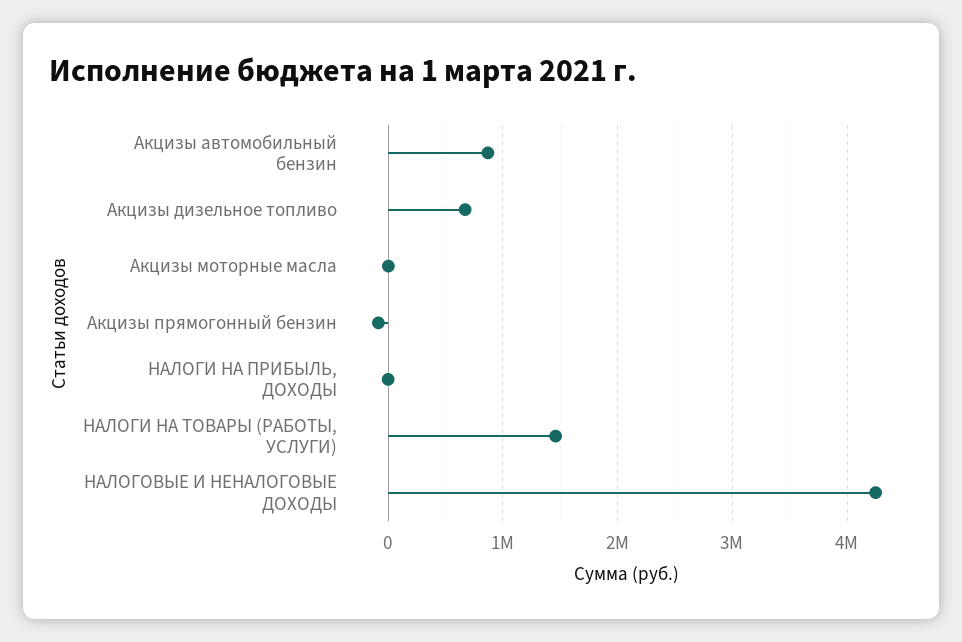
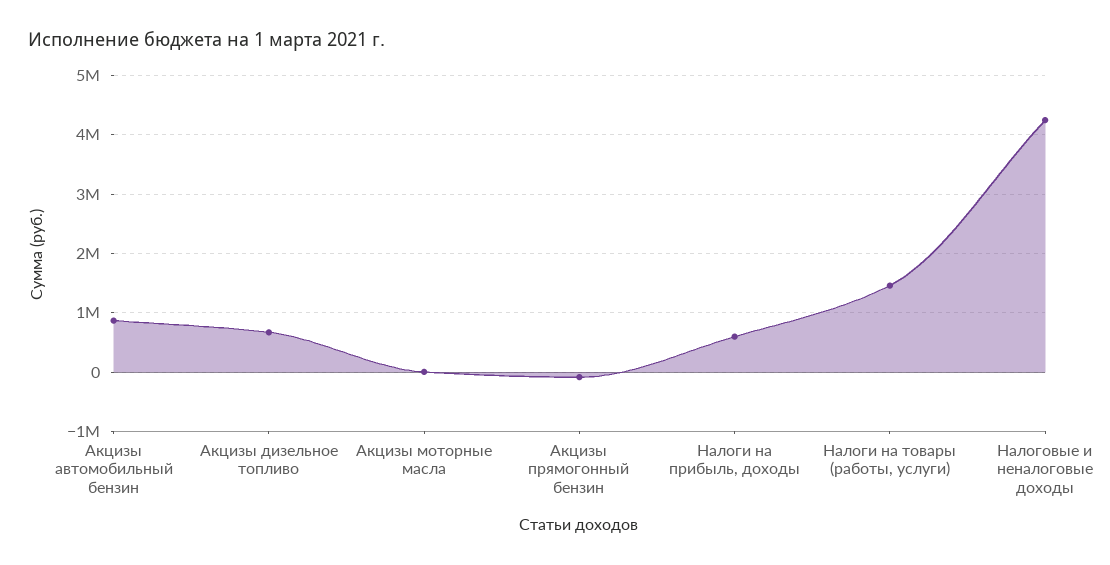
  {
    "Акцизы автомобильный бензин": 900000,
    "Акцизы дизельное топливо": 700000,
    "Акцизы моторные масла": 0,
    "Акцизы прямогонный бензин": -100000,
-   "НАЛОГИ НА ПРИБЫЛЬ, ДОХОДЫ": 0,
+   "НАЛОГИ НА ПРИБЫЛЬ, ДОХОДЫ": 600000,
    "НАЛОГИ НА ТОВАРЫ (РАБОТЫ, УСЛУГИ)": 1500000,
    "НАЛОГОВЫЕ И НЕНАЛОГОВЫЕ ДОХОДЫ": 4200000
  }

